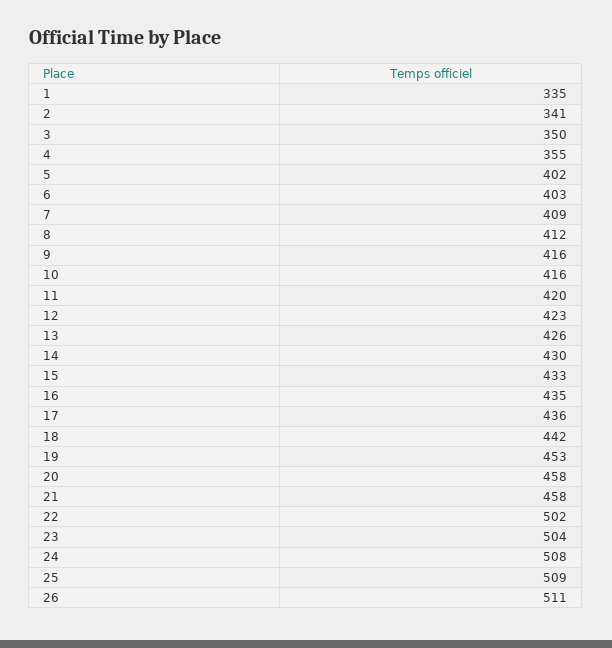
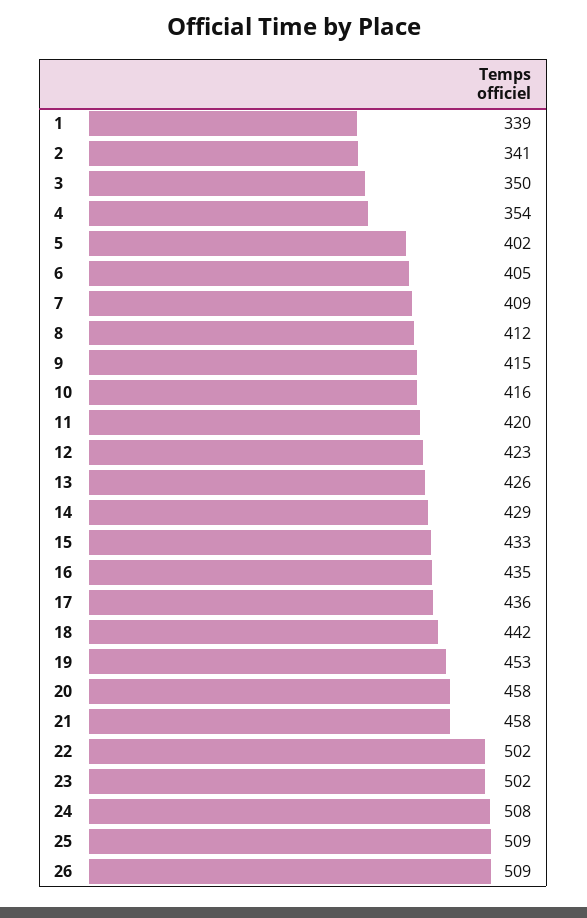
  {
-   "1": 335,
+   "1": 339,
    "2": 341,
    "3": 350,
-   "4": 355,
+   "4": 354,
    "5": 402,
-   "6": 403,
+   "6": 405,
    "7": 409,
    "8": 412,
-   "9": 416,
+   "9": 415,
    "10": 416,
    "11": 420,
    "12": 423,
    "13": 426,
-   "14": 430,
+   "14": 429,
    "15": 433,
    "16": 435,
    "17": 436,
    "18": 442,
    "19": 453,
    "20": 458,
    "21": 458,
    "22": 502,
-   "23": 504,
+   "23": 502,
    "24": 508,
    "25": 509,
-   "26": 511
+   "26": 509
  }

